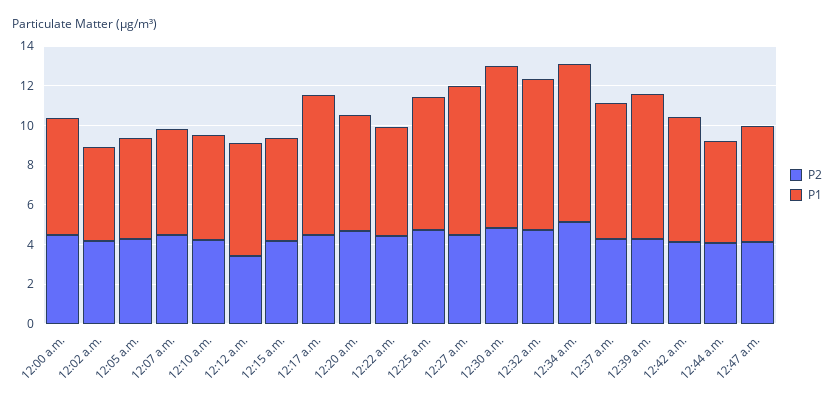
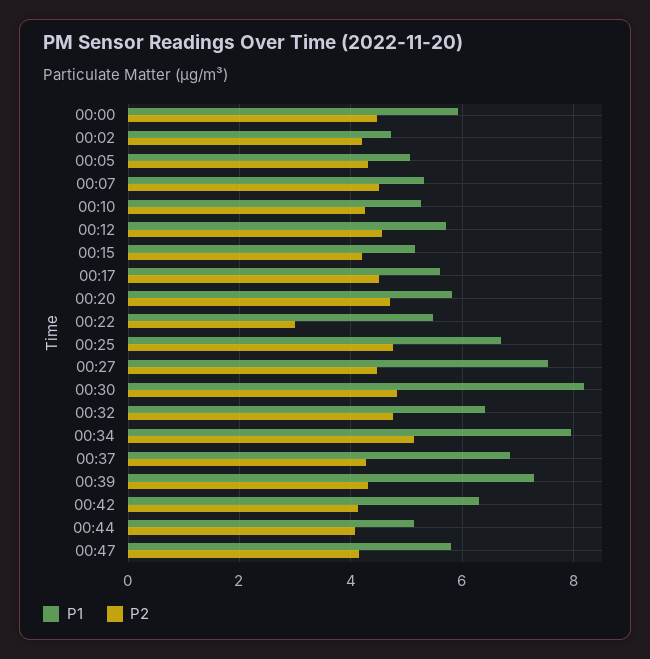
  {
    "P2": {
      "12:00 a.m.": 4.4,
      "12:02 a.m.": 4.2,
      "12:05 a.m.": 4.4,
      "12:07 a.m.": 4.6,
      "12:10 a.m.": 4.2,
-     "12:12 a.m.": 3.5,
+     "12:12 a.m.": 4.6,
      "12:15 a.m.": 4.2,
      "12:17 a.m.": 4.6,
      "12:20 a.m.": 4.8,
-     "12:22 a.m.": 4.5,
+     "12:22 a.m.": 3,
      "12:25 a.m.": 4.8,
      "12:27 a.m.": 4.4,
      "12:30 a.m.": 4.8,
      "12:32 a.m.": 4.8,
      "12:34 a.m.": 5.2,
      "12:37 a.m.": 4.2,
      "12:39 a.m.": 4.4,
      "12:42 a.m.": 4.2,
      "12:44 a.m.": 4,
      "12:47 a.m.": 4.2
    },
    "P1": {
      "12:00 a.m.": 6,
      "12:02 a.m.": 4.8,
      "12:05 a.m.": 5,
      "12:07 a.m.": 5.4,
      "12:10 a.m.": 5.2,
      "12:12 a.m.": 5.8,
      "12:15 a.m.": 5.2,
-     "12:17 a.m.": 7,
+     "12:17 a.m.": 5.6,
      "12:20 a.m.": 5.8,
      "12:22 a.m.": 5.4,
      "12:25 a.m.": 6.8,
      "12:27 a.m.": 7.6,
      "12:30 a.m.": 8.2,
-     "12:32 a.m.": 7.5,
+     "12:32 a.m.": 6.4,
      "12:34 a.m.": 8,
      "12:37 a.m.": 6.8,
      "12:39 a.m.": 7.2,
      "12:42 a.m.": 6.4,
      "12:44 a.m.": 5.2,
      "12:47 a.m.": 5.8
    }
  }

